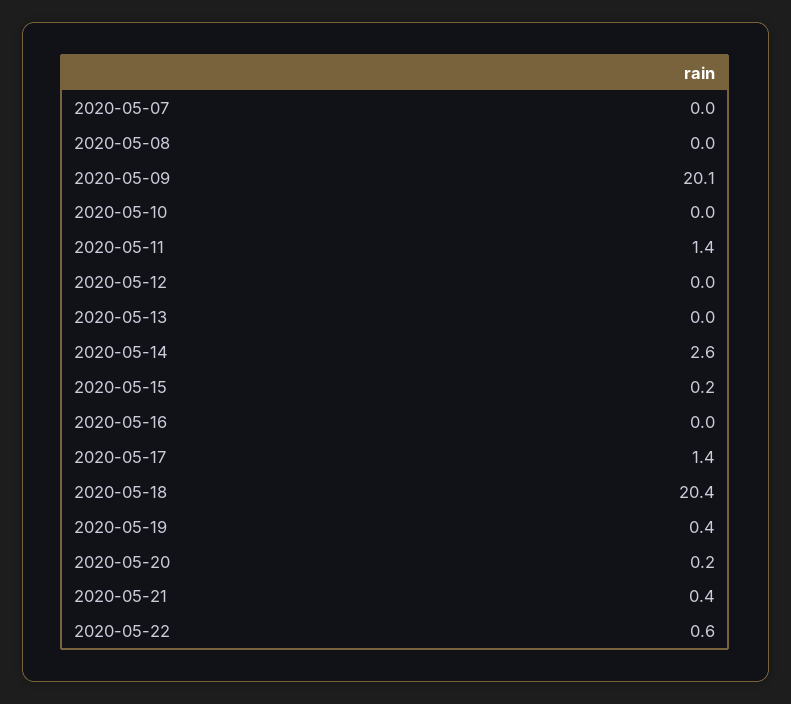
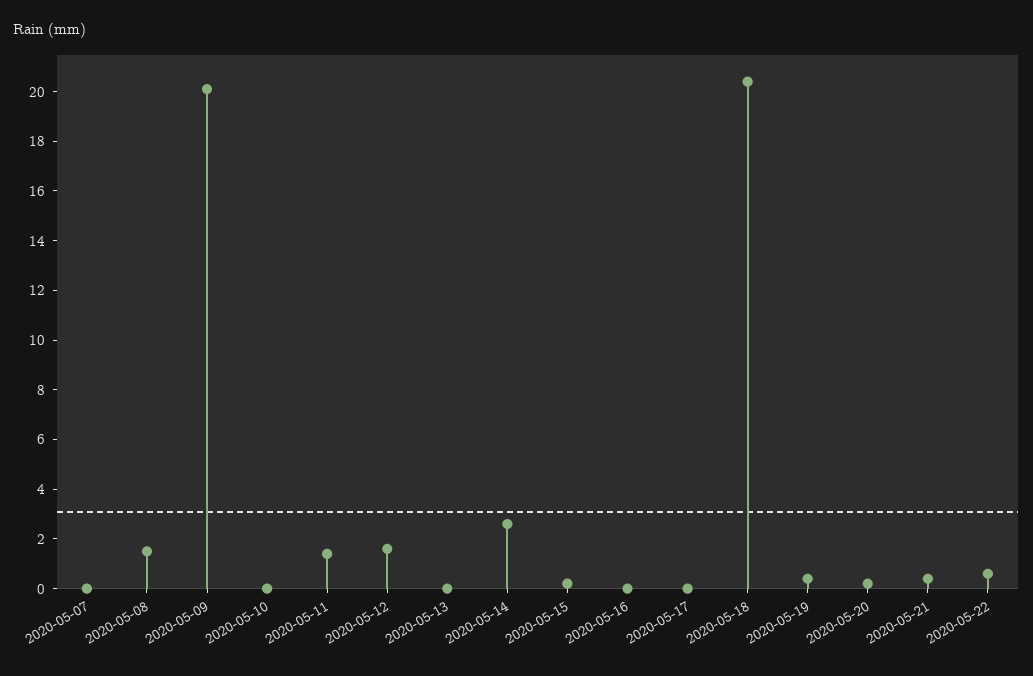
  {
    "2020-05-07": 0,
-   "2020-05-08": 0,
+   "2020-05-08": 1.5,
    "2020-05-09": 20.1,
    "2020-05-10": 0,
    "2020-05-11": 1.4,
-   "2020-05-12": 0,
+   "2020-05-12": 1.5,
    "2020-05-13": 0,
    "2020-05-14": 2.6,
    "2020-05-15": 0.2,
    "2020-05-16": 0,
-   "2020-05-17": 1.4,
+   "2020-05-17": 0,
    "2020-05-18": 20.4,
    "2020-05-19": 0.4,
    "2020-05-20": 0.2,
    "2020-05-21": 0.4,
    "2020-05-22": 0.6
  }

